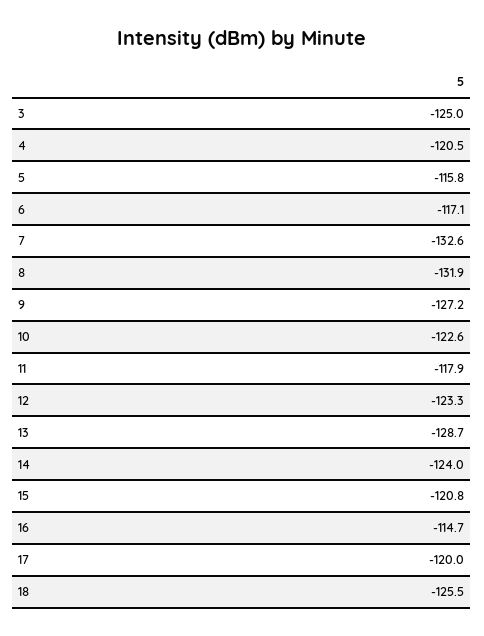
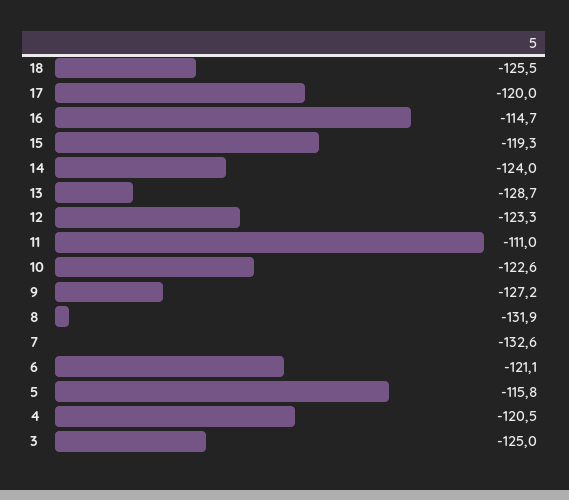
  {
    "3": -125,
    "4": -120.5,
    "5": -115.8,
-   "6": -117.1,
+   "6": -121.1,
    "7": -132.6,
    "8": -131.9,
    "9": -127.2,
    "10": -122.6,
-   "11": -117.9,
+   "11": -111,
    "12": -123.3,
    "13": -128.7,
    "14": -124,
-   "15": -120.8,
+   "15": -119.3,
    "16": -114.7,
    "17": -120,
    "18": -125.5
  }

